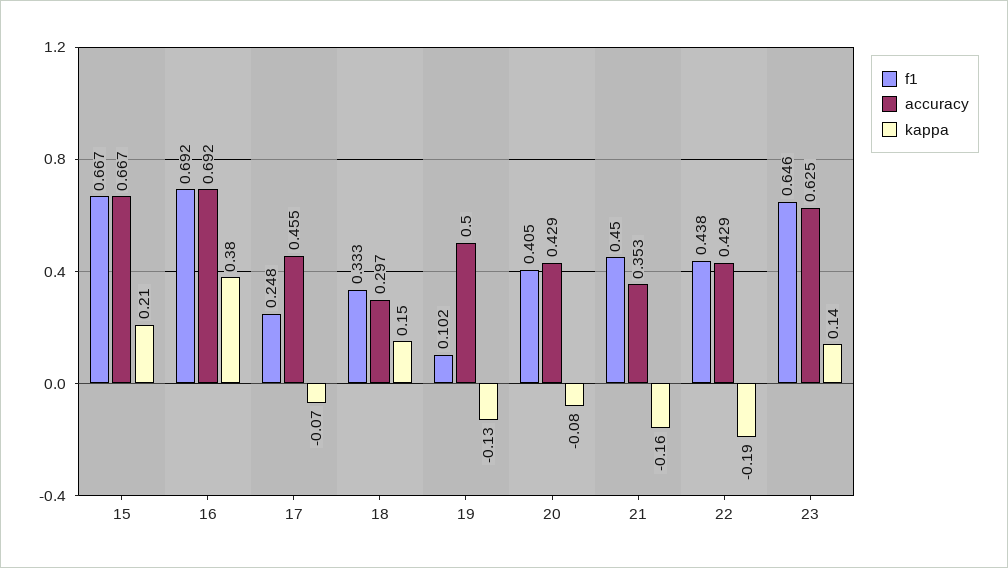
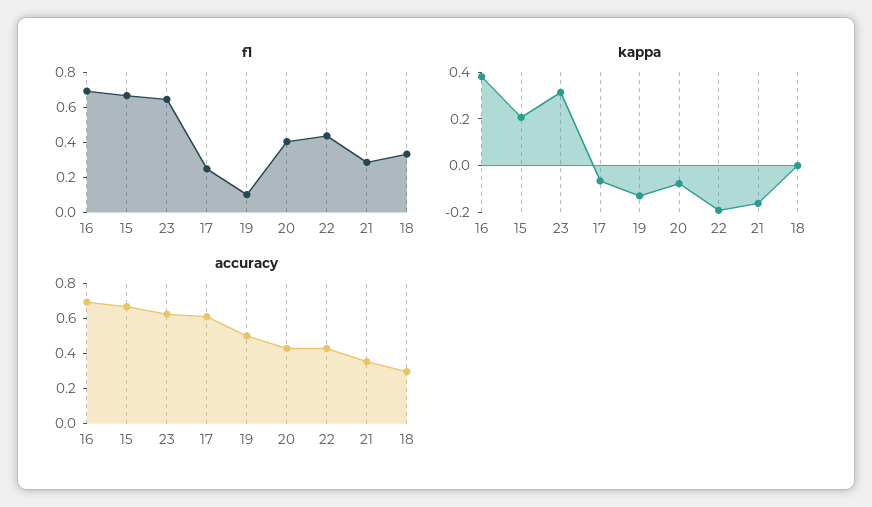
  {
    "f1": {
      "15": 0.667,
      "16": 0.692,
      "17": 0.248,
      "18": 0.333,
      "19": 0.102,
      "20": 0.405,
-     "21": 0.45,
+     "21": 0.3,
      "22": 0.438,
      "23": 0.646
    },
    "accuracy": {
      "15": 0.667,
      "16": 0.692,
-     "17": 0.455,
+     "17": 0.6,
      "18": 0.297,
      "19": 0.5,
      "20": 0.429,
      "21": 0.353,
      "22": 0.429,
      "23": 0.625
    },
    "kappa": {
      "15": 0.21,
      "16": 0.38,
      "17": -0.07,
-     "18": 0.15,
+     "18": 0,
      "19": -0.13,
      "20": -0.08,
      "21": -0.16,
      "22": -0.19,
-     "23": 0.14
+     "23": 0.3
    }
  }

